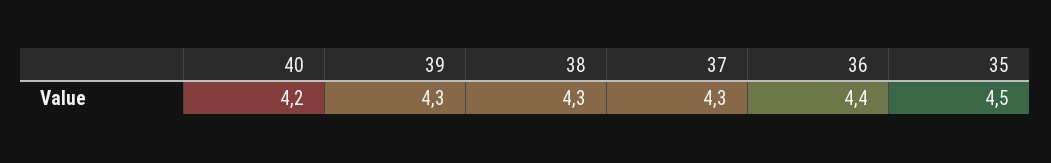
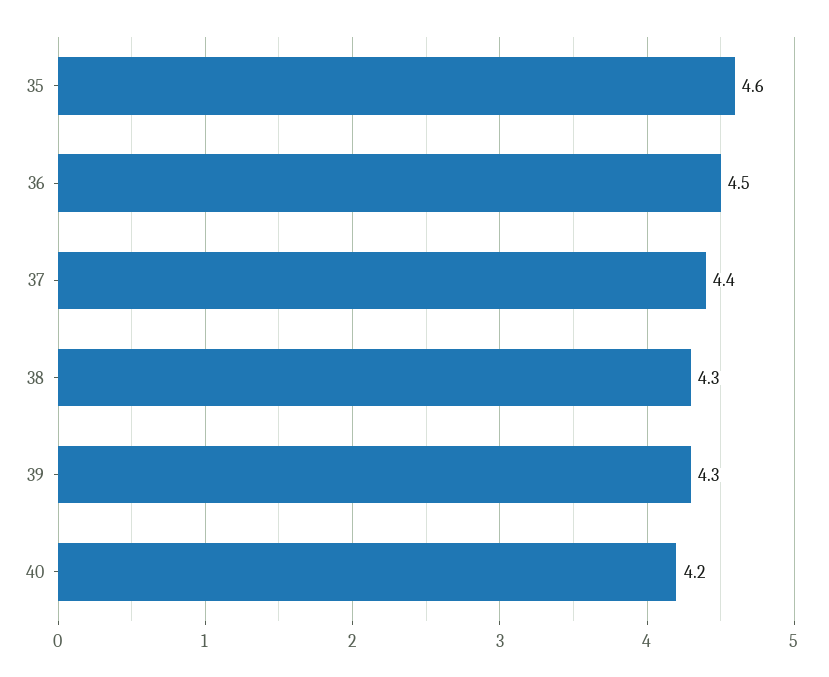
  {
    "40": 4.2,
    "39": 4.3,
    "38": 4.3,
-   "37": 4.3,
+   "37": 4.4,
-   "36": 4.4,
+   "36": 4.5,
-   "35": 4.5
+   "35": 4.6
  }

